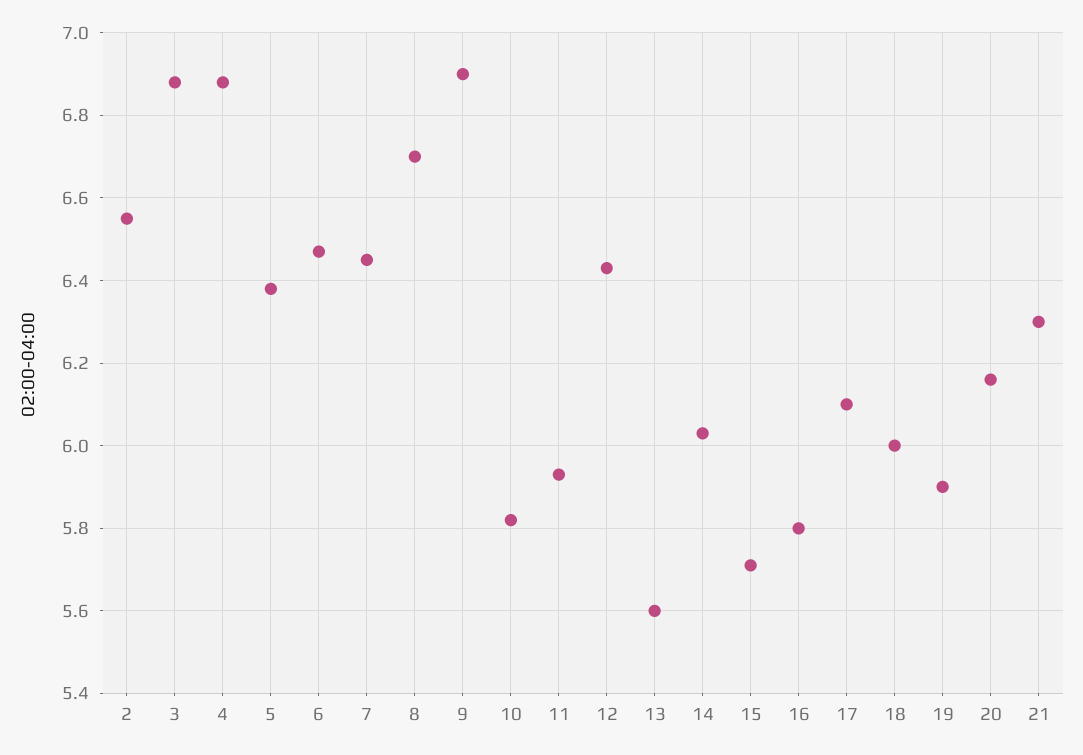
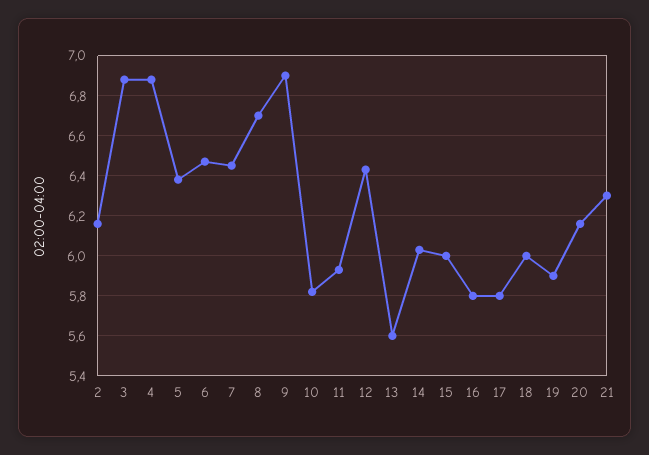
  {
-   "2": 6.55,
+   "2": 6.15,
    "3": 6.9,
    "4": 6.9,
    "5": 6.4,
    "6": 6.45,
    "7": 6.45,
    "8": 6.7,
    "9": 6.9,
    "10": 5.8,
    "11": 5.95,
    "12": 6.45,
    "13": 5.6,
    "14": 6.05,
-   "15": 5.7,
+   "15": 6,
    "16": 5.8,
-   "17": 6.1,
+   "17": 5.8,
    "18": 6,
    "19": 5.9,
    "20": 6.15,
    "21": 6.3
  }

